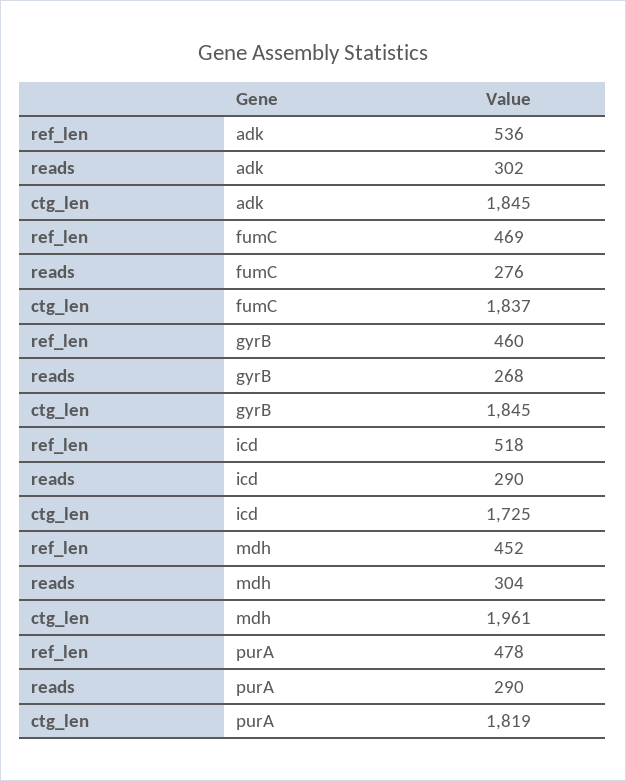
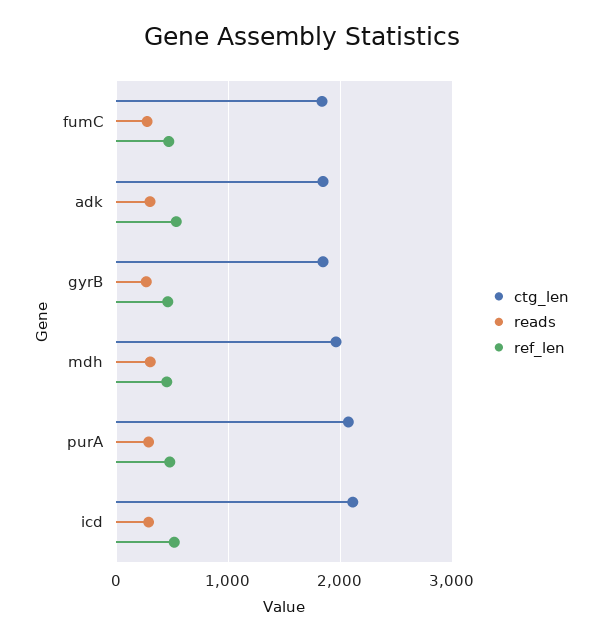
  {
    "ref_len": {
      "adk": 536,
      "fumC": 469,
      "gyrB": 460,
      "icd": 518,
      "mdh": 452,
      "purA": 478
    },
    "reads": {
      "adk": 302,
      "fumC": 276,
      "gyrB": 268,
      "icd": 290,
      "mdh": 304,
      "purA": 290
    },
    "ctg_len": {
      "adk": 1845,
      "fumC": 1837,
      "gyrB": 1845,
-     "icd": 1725,
+     "icd": 2100,
      "mdh": 1961,
-     "purA": 1819
+     "purA": 2100
    }
  }

